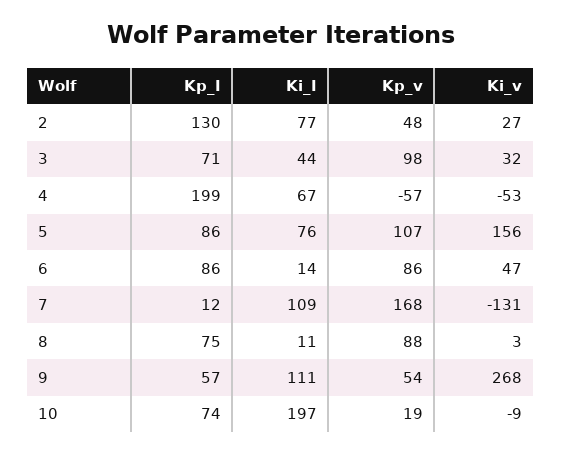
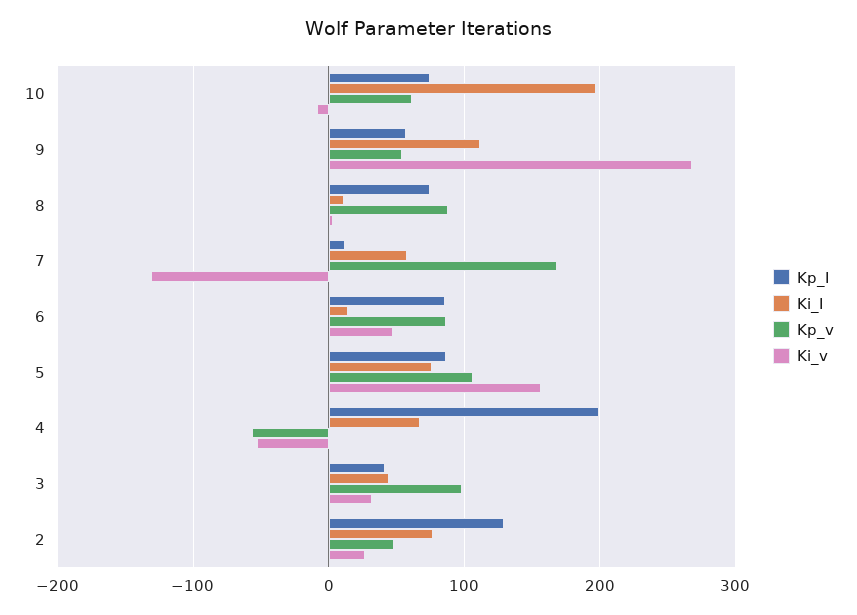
  {
    "Kp_I": {
      "2": 130,
-     "3": 71,
+     "3": 40,
      "4": 199,
      "5": 86,
      "6": 86,
      "7": 12,
      "8": 75,
      "9": 57,
      "10": 74
    },
    "Ki_I": {
      "2": 77,
      "3": 44,
      "4": 67,
      "5": 76,
      "6": 14,
-     "7": 109,
+     "7": 60,
      "8": 11,
      "9": 111,
      "10": 197
    },
    "Kp_v": {
      "2": 48,
      "3": 98,
      "4": -57,
      "5": 107,
      "6": 86,
      "7": 168,
      "8": 88,
      "9": 54,
-     "10": 19
+     "10": 60
    },
    "Ki_v": {
      "2": 27,
      "3": 32,
      "4": -53,
      "5": 156,
      "6": 47,
      "7": -131,
      "8": 3,
      "9": 268,
      "10": -9
    }
  }

